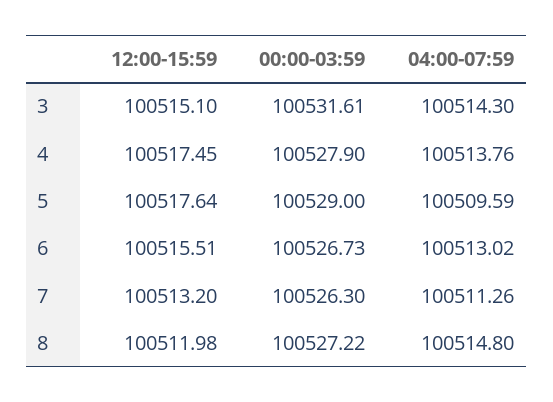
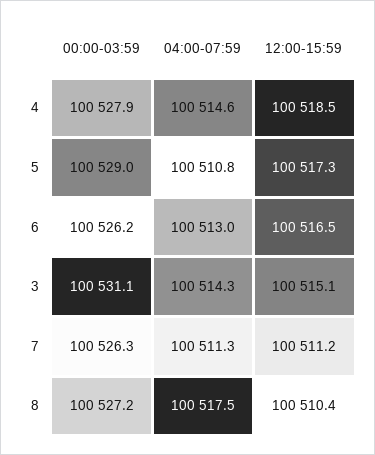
  {
    "12:00-15:59": {
      "3": 100515.1,
-     "4": 100517.45,
+     "4": 100518.5,
-     "5": 100517.64,
+     "5": 100517.3,
-     "6": 100515.51,
+     "6": 100516.5,
-     "7": 100513.2,
+     "7": 100511.2,
-     "8": 100511.98
+     "8": 100510.4
    },
    "00:00-03:59": {
-     "3": 100531.61,
+     "3": 100531.1,
      "4": 100527.9,
      "5": 100529,
-     "6": 100526.73,
+     "6": 100526.2,
      "7": 100526.3,
      "8": 100527.22
    },
    "04:00-07:59": {
      "3": 100514.3,
-     "4": 100513.76,
+     "4": 100514.6,
-     "5": 100509.59,
+     "5": 100510.8,
      "6": 100513.02,
      "7": 100511.26,
-     "8": 100514.8
+     "8": 100517.5
    }
  }

